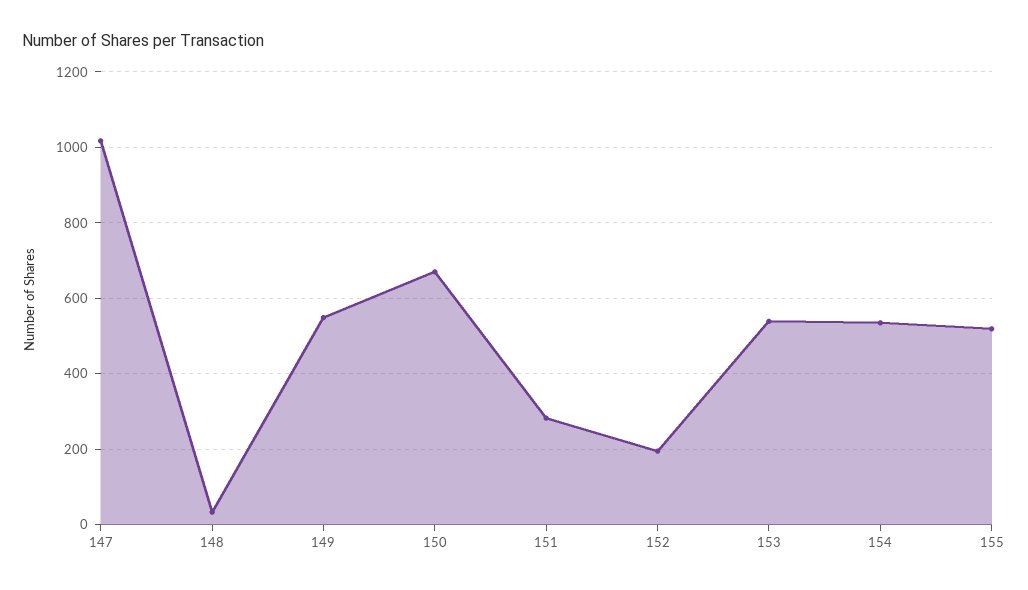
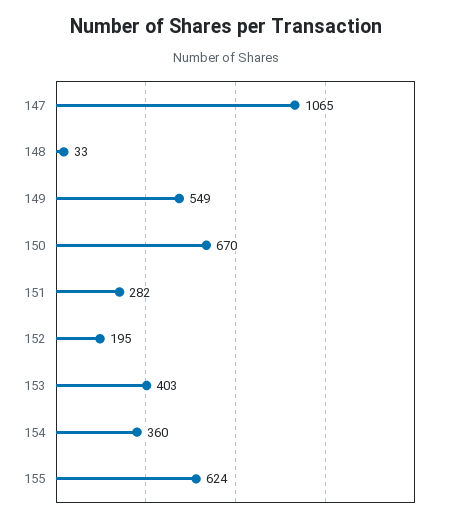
  {
-   "147": 1020,
+   "147": 1065,
    "148": 33,
    "149": 549,
    "150": 670,
    "151": 282,
    "152": 195,
-   "153": 540,
+   "153": 403,
-   "154": 540,
+   "154": 360,
-   "155": 520
+   "155": 624
  }

